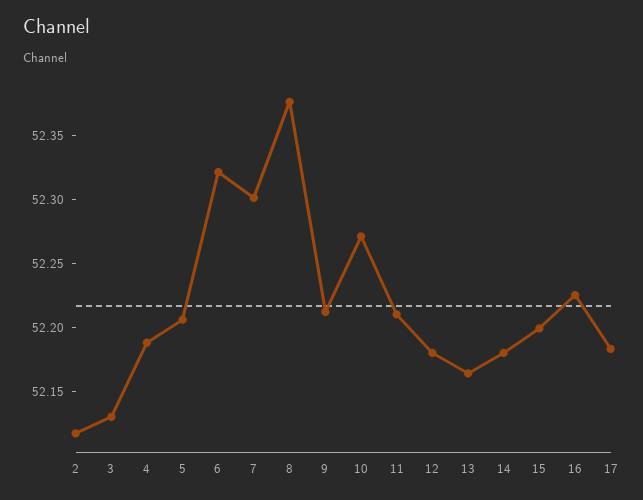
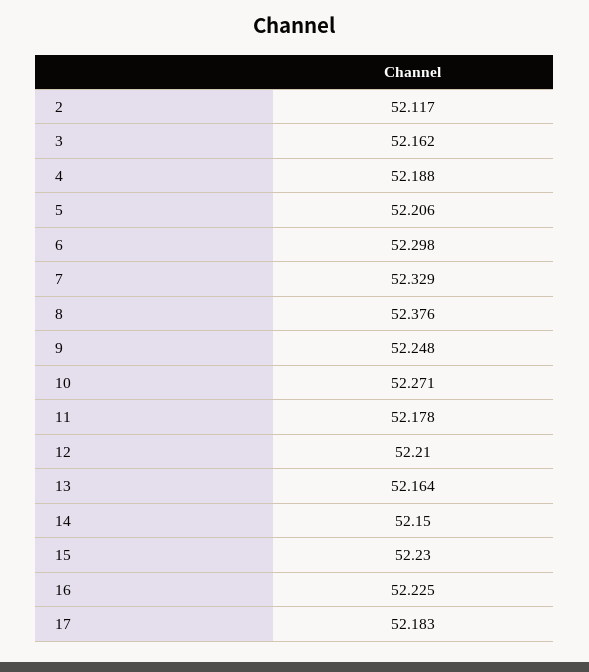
  {
    "2": 52.117,
-   "3": 52.13,
+   "3": 52.162,
    "4": 52.188,
    "5": 52.206,
-   "6": 52.32,
+   "6": 52.298,
-   "7": 52.3,
+   "7": 52.329,
    "8": 52.376,
-   "9": 52.21,
+   "9": 52.248,
    "10": 52.271,
-   "11": 52.21,
+   "11": 52.178,
-   "12": 52.18,
+   "12": 52.21,
    "13": 52.164,
-   "14": 52.18,
+   "14": 52.15,
-   "15": 52.2,
+   "15": 52.23,
    "16": 52.225,
    "17": 52.183
  }

